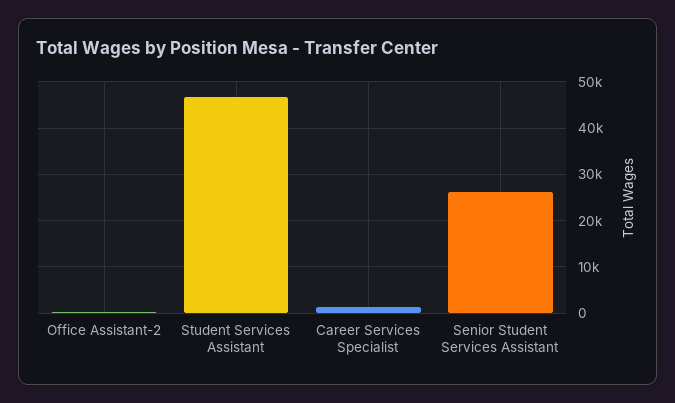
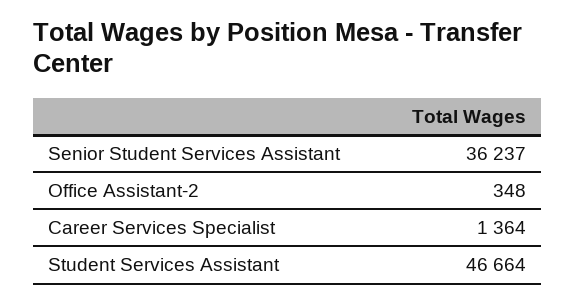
  {
    "Office Assistant-2": 348,
    "Student Services Assistant": 46664,
    "Career Services Specialist": 1364,
-   "Senior Student Services Assistant": 26000
+   "Senior Student Services Assistant": 36237
  }

